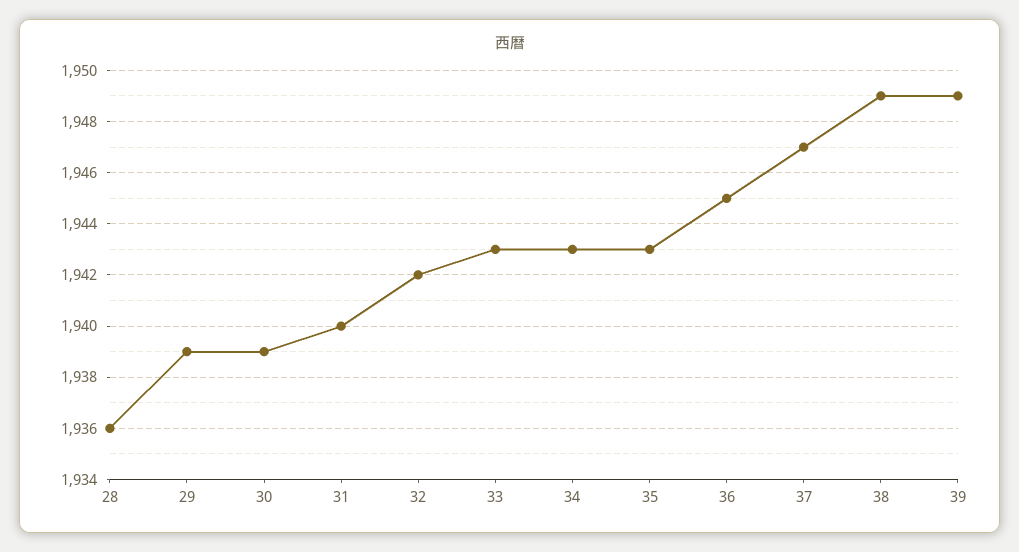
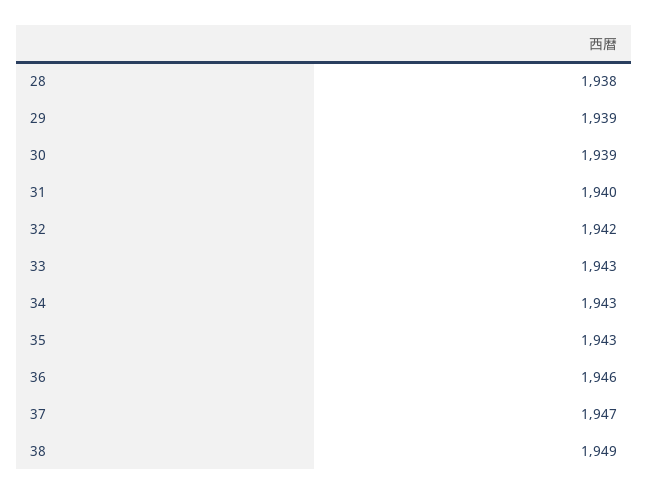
  {
-   "28": 1936,
+   "28": 1938,
    "29": 1939,
    "30": 1939,
    "31": 1940,
    "32": 1942,
    "33": 1943,
    "34": 1943,
    "35": 1943,
-   "36": 1945,
+   "36": 1946,
    "37": 1947,
-   "38": 1949,
+   "38": 1949
-   "39": 1949
  }

